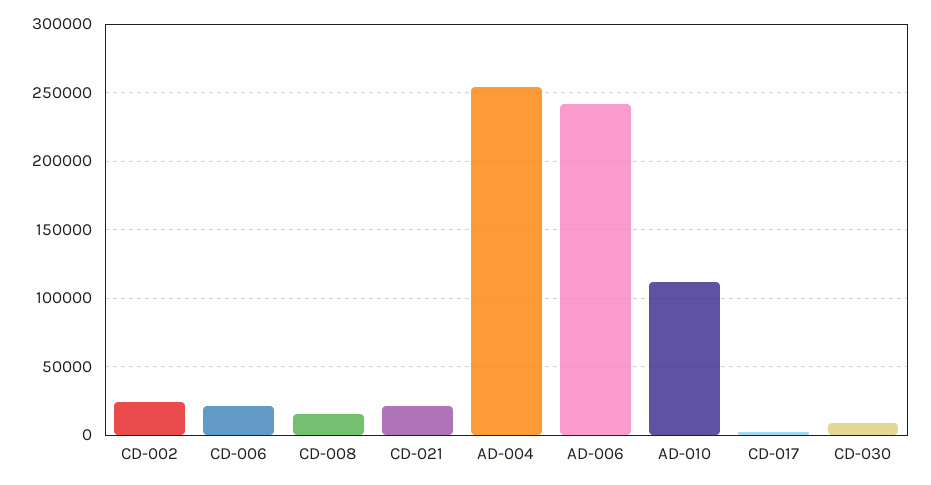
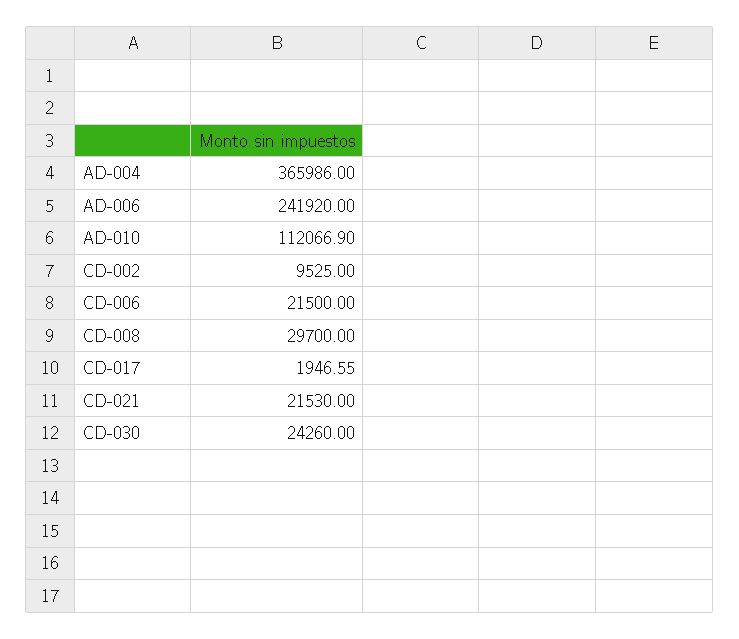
  {
-   "CD-002": 25000,
+   "CD-002": 9525,
    "CD-006": 21500,
-   "CD-008": 15000,
+   "CD-008": 29700,
    "CD-021": 21530,
-   "AD-004": 255000,
+   "AD-004": 365986,
    "AD-006": 241920,
    "AD-010": 112066.9,
    "CD-017": 1946.55,
-   "CD-030": 10000
+   "CD-030": 24260
  }

